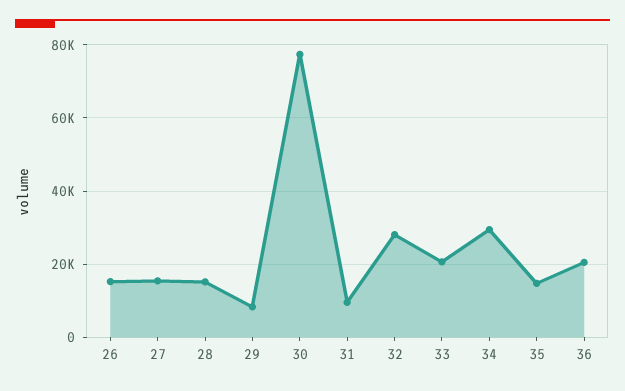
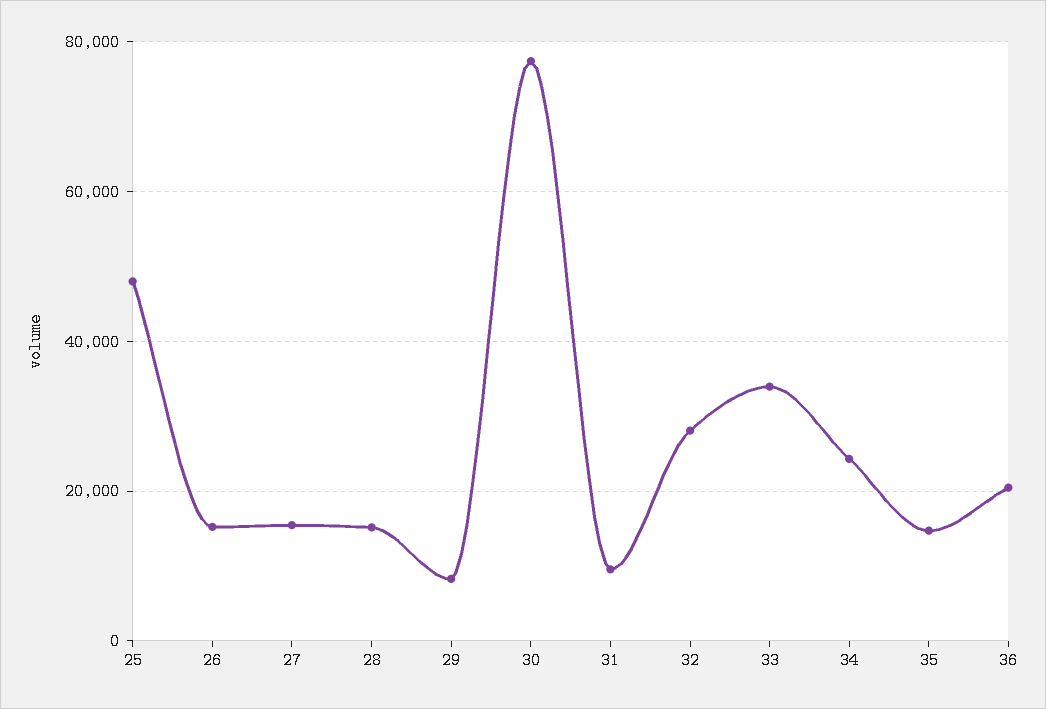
  {
    "26": 16000,
    "27": 16000,
    "28": 16000,
    "29": 8000,
    "30": 78000,
    "31": 10000,
    "32": 28000,
-   "33": 20000,
+   "33": 34000,
-   "34": 30000,
+   "34": 24000,
    "35": 14000,
-   "36": 20000
+   "36": 20000,
+   "25": 48000
  }

